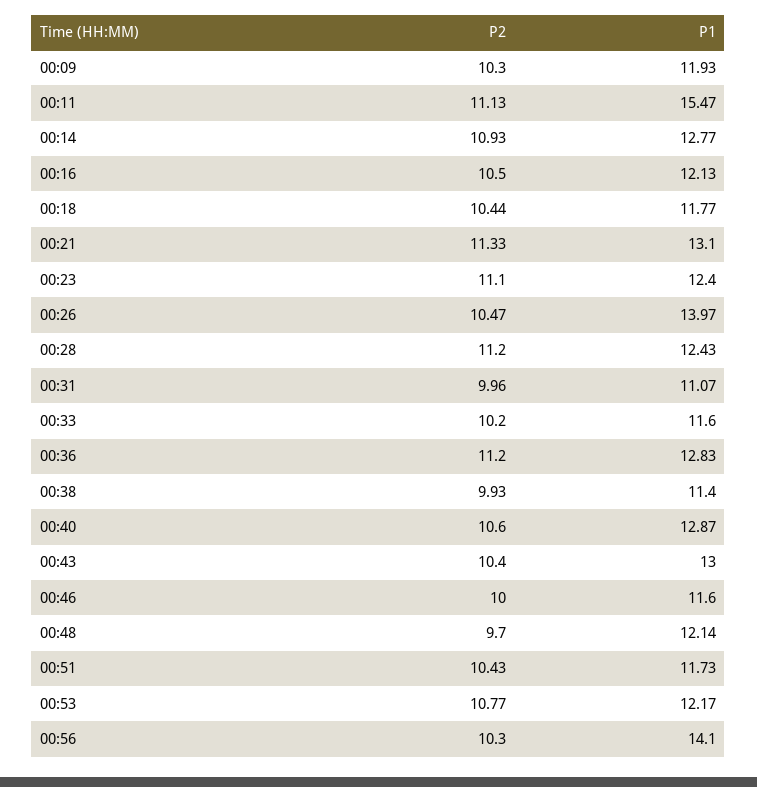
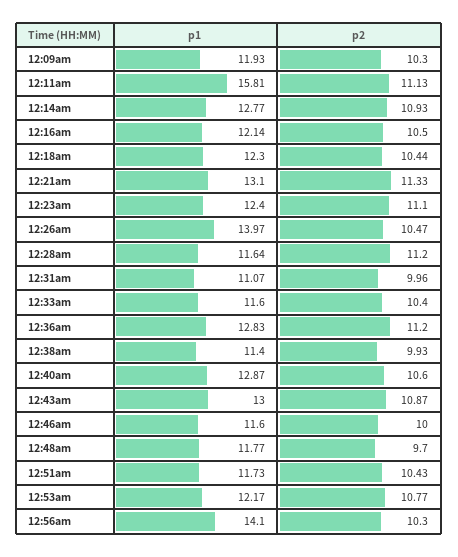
  {
    "P2": {
      "00:09": 10.3,
      "00:11": 11.13,
      "00:14": 10.93,
      "00:16": 10.5,
      "00:18": 10.44,
      "00:21": 11.33,
      "00:23": 11.1,
      "00:26": 10.47,
      "00:28": 11.2,
      "00:31": 9.96,
-     "00:33": 10.2,
+     "00:33": 10.4,
      "00:36": 11.2,
      "00:38": 9.93,
      "00:40": 10.6,
-     "00:43": 10.4,
+     "00:43": 10.87,
      "00:46": 10,
      "00:48": 9.7,
      "00:51": 10.43,
      "00:53": 10.77,
      "00:56": 10.3
    },
    "P1": {
      "00:09": 11.93,
-     "00:11": 15.47,
+     "00:11": 15.81,
      "00:14": 12.77,
-     "00:16": 12.13,
+     "00:16": 12.14,
-     "00:18": 11.77,
+     "00:18": 12.3,
      "00:21": 13.1,
      "00:23": 12.4,
      "00:26": 13.97,
-     "00:28": 12.43,
+     "00:28": 11.64,
      "00:31": 11.07,
      "00:33": 11.6,
      "00:36": 12.83,
      "00:38": 11.4,
      "00:40": 12.87,
      "00:43": 13,
      "00:46": 11.6,
-     "00:48": 12.14,
+     "00:48": 11.77,
      "00:51": 11.73,
      "00:53": 12.17,
      "00:56": 14.1
    }
  }

